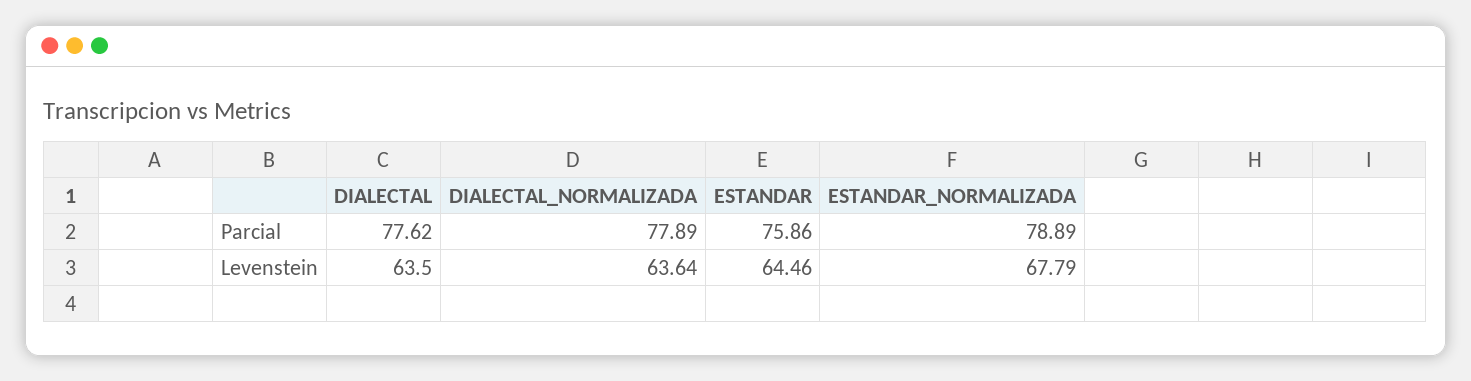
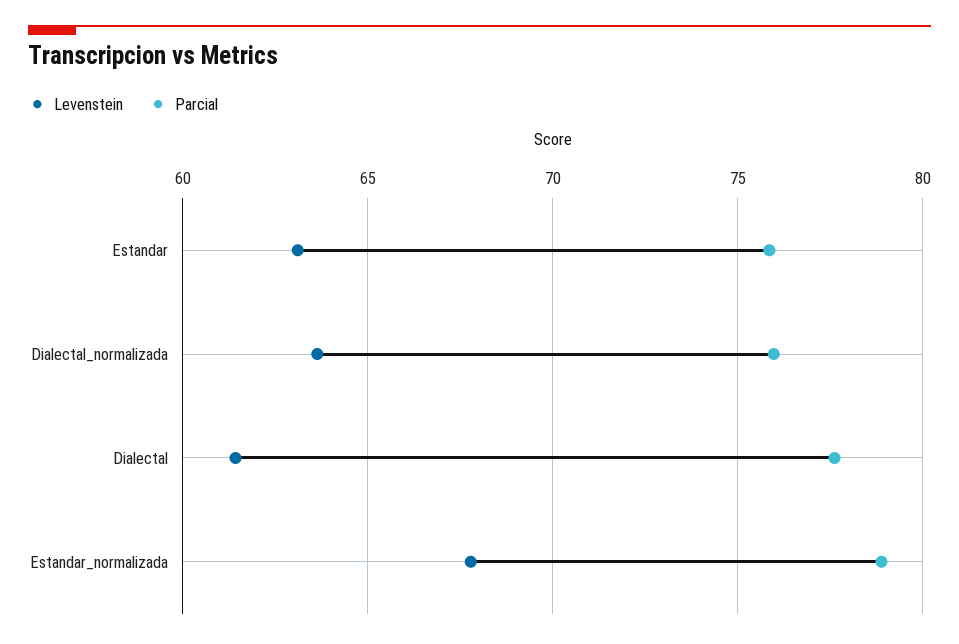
  {
    "Parcial": {
      "DIALECTAL": 77.62,
-     "DIALECTAL_NORMALIZADA": 77.89,
+     "DIALECTAL_NORMALIZADA": 76,
      "ESTANDAR": 75.86,
      "ESTANDAR_NORMALIZADA": 78.89
    },
    "Levenstein": {
-     "DIALECTAL": 63.5,
+     "DIALECTAL": 61.5,
      "DIALECTAL_NORMALIZADA": 63.64,
-     "ESTANDAR": 64.46,
+     "ESTANDAR": 63,
      "ESTANDAR_NORMALIZADA": 67.79
    }
  }

